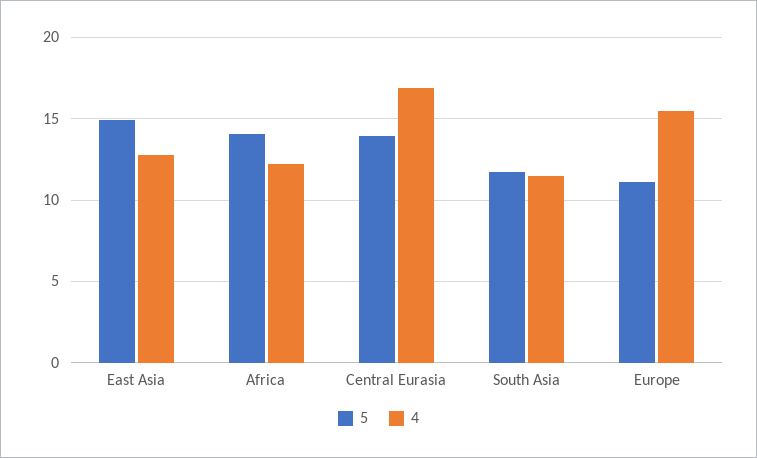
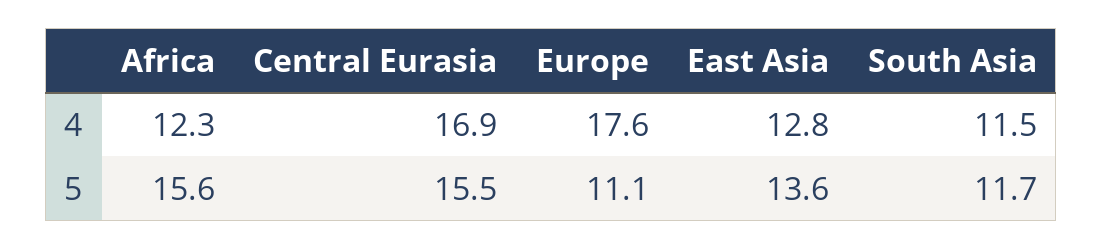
  {
    "5": {
-     "East Asia": 15,
+     "East Asia": 13.6,
-     "Africa": 14,
+     "Africa": 15.6,
-     "Central Eurasia": 14,
+     "Central Eurasia": 15.5,
      "South Asia": 11.7,
      "Europe": 11.1
    },
    "4": {
      "East Asia": 12.8,
      "Africa": 12.3,
      "Central Eurasia": 16.9,
      "South Asia": 11.5,
-     "Europe": 15.5
+     "Europe": 17.6
    }
  }

